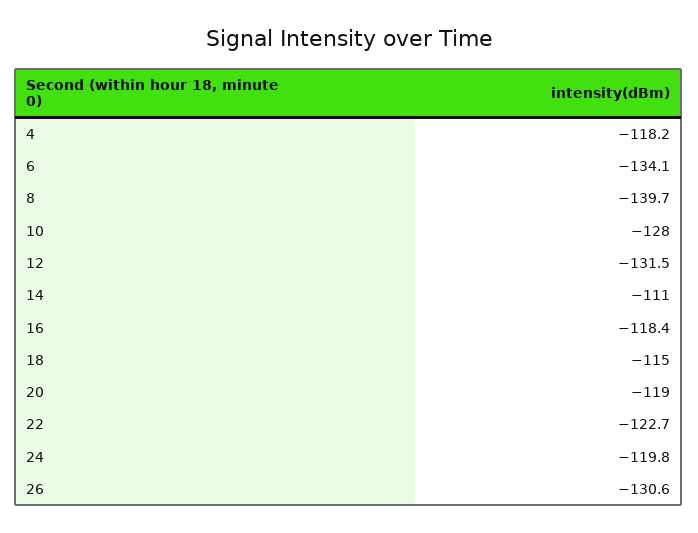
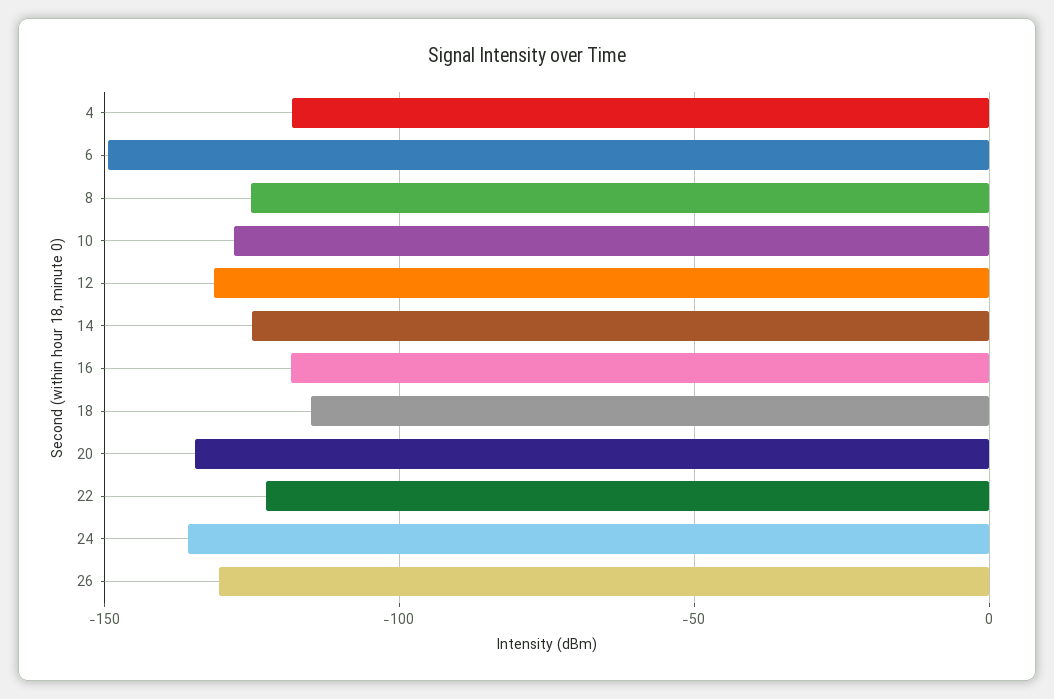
  {
    "4": -118.2,
-   "6": -134.1,
+   "6": -150,
-   "8": -139.7,
+   "8": -125,
    "10": -128,
    "12": -131.5,
-   "14": -111,
+   "14": -125,
    "16": -118.4,
    "18": -115,
-   "20": -119,
+   "20": -135,
    "22": -122.7,
-   "24": -119.8,
+   "24": -135,
    "26": -130.6
  }

